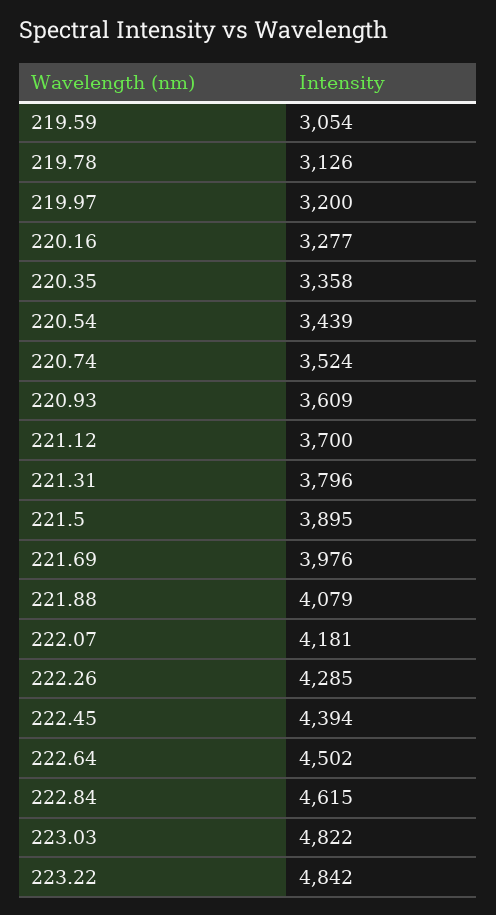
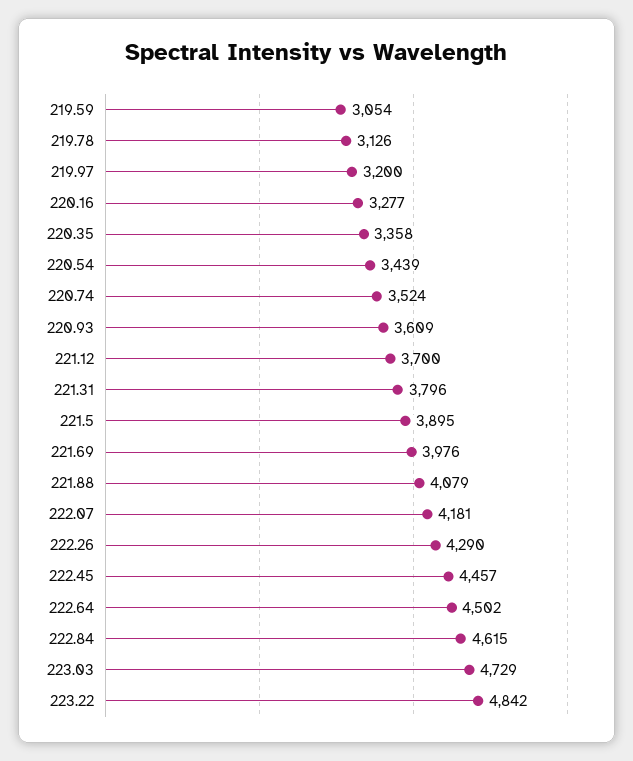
  {
    "219.59": 3054,
    "219.78": 3126,
    "219.97": 3200,
    "220.16": 3277,
    "220.35": 3358,
    "220.54": 3439,
    "220.74": 3524,
    "220.93": 3609,
    "221.12": 3700,
    "221.31": 3796,
    "221.5": 3895,
    "221.69": 3976,
    "221.88": 4079,
    "222.07": 4181,
-   "222.26": 4285,
+   "222.26": 4290,
-   "222.45": 4394,
+   "222.45": 4457,
    "222.64": 4502,
    "222.84": 4615,
-   "223.03": 4822,
+   "223.03": 4729,
    "223.22": 4842
  }

